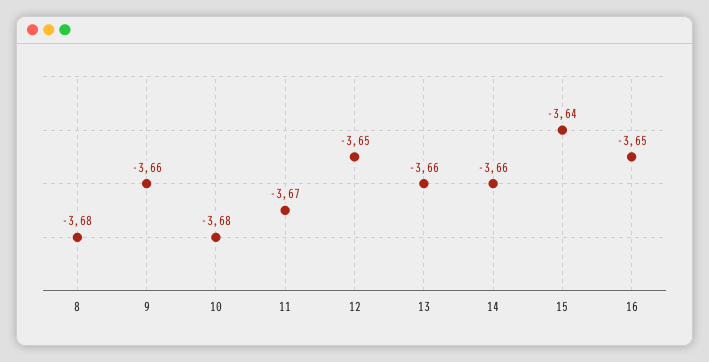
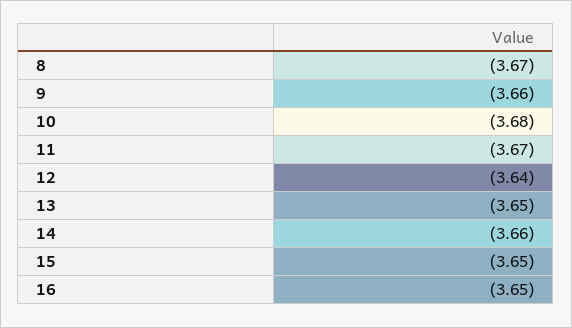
  {
-   "8": -3.68,
+   "8": -3.67,
    "9": -3.66,
    "10": -3.68,
    "11": -3.67,
-   "12": -3.65,
+   "12": -3.64,
-   "13": -3.66,
+   "13": -3.65,
    "14": -3.66,
-   "15": -3.64,
+   "15": -3.65,
    "16": -3.65
  }

